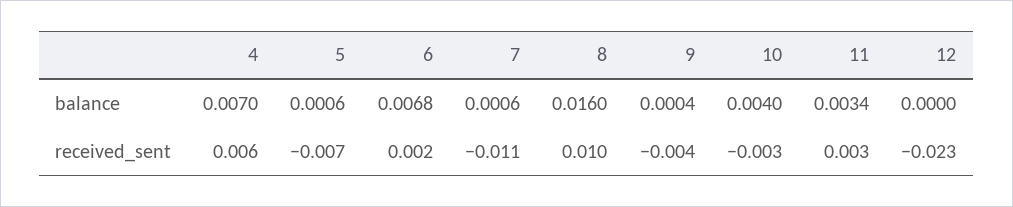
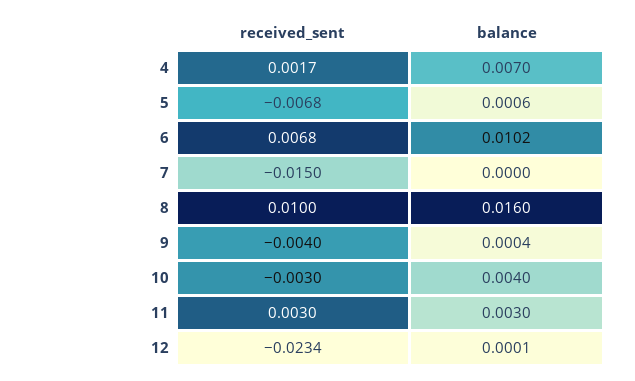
  {
    "4": {
      "balance": 0.007,
-     "received_sent": 0.006
+     "received_sent": 0.0017
    },
    "5": {
      "balance": 0.0006,
      "received_sent": -0.0068
    },
    "6": {
-     "balance": 0.0068,
+     "balance": 0.0102,
-     "received_sent": 0.002
+     "received_sent": 0.0068
    },
    "7": {
-     "balance": 0.0006,
+     "balance": 0,
-     "received_sent": -0.011
+     "received_sent": -0.015
    },
    "8": {
      "balance": 0.016,
      "received_sent": 0.01
    },
    "9": {
      "balance": 0.0004,
      "received_sent": -0.004
    },
    "10": {
      "balance": 0.004,
      "received_sent": -0.003
    },
    "11": {
-     "balance": 0.0034,
+     "balance": 0.003,
      "received_sent": 0.003
    },
    "12": {
-     "balance": 0,
+     "balance": 0.0001,
      "received_sent": -0.0234
    }
  }

